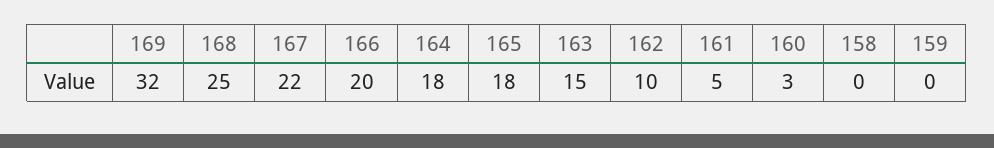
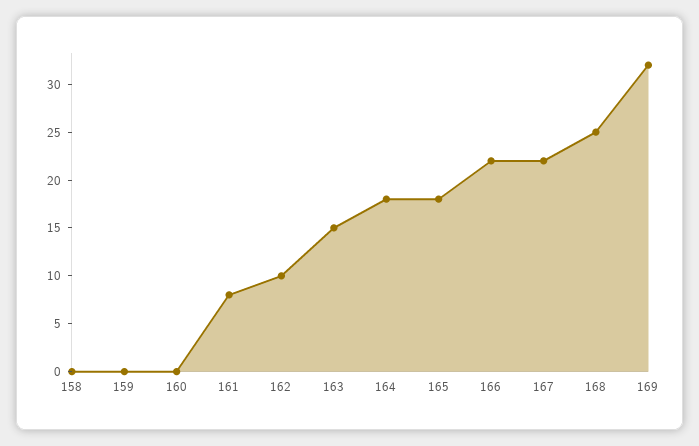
  {
    "169": 32,
    "168": 25,
    "167": 22,
-   "166": 20,
+   "166": 22,
    "164": 18,
    "165": 18,
    "163": 15,
    "162": 10,
-   "161": 5,
+   "161": 8,
-   "160": 3,
+   "160": 0,
    "158": 0,
    "159": 0
  }

